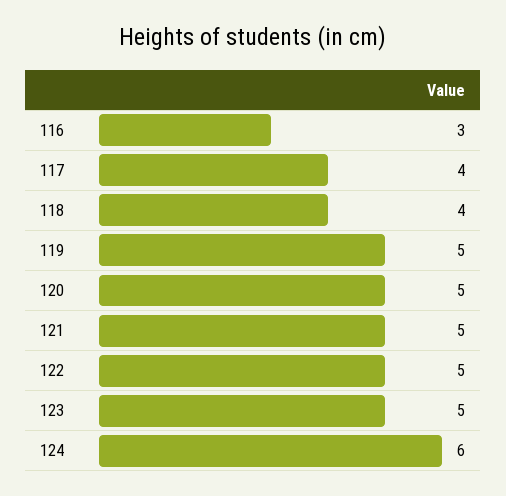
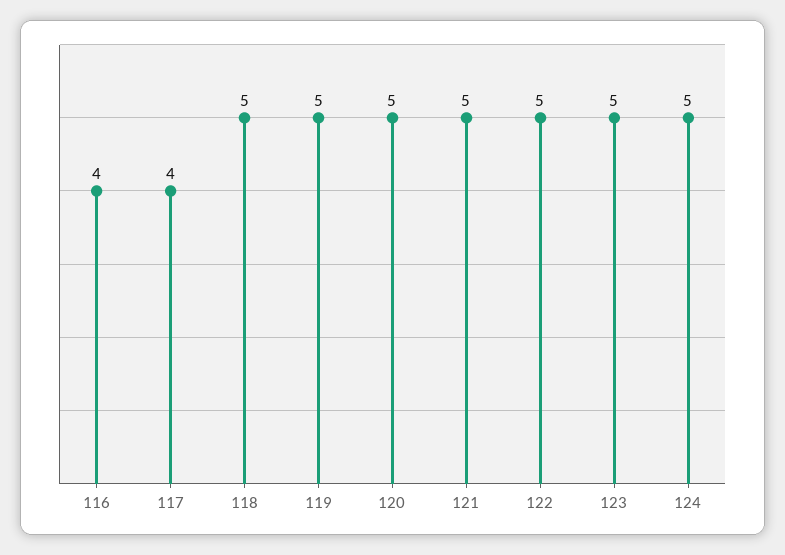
  {
-   "116": 3,
+   "116": 4,
    "117": 4,
-   "118": 4,
+   "118": 5,
    "119": 5,
    "120": 5,
    "121": 5,
    "122": 5,
    "123": 5,
-   "124": 6
+   "124": 5
  }

